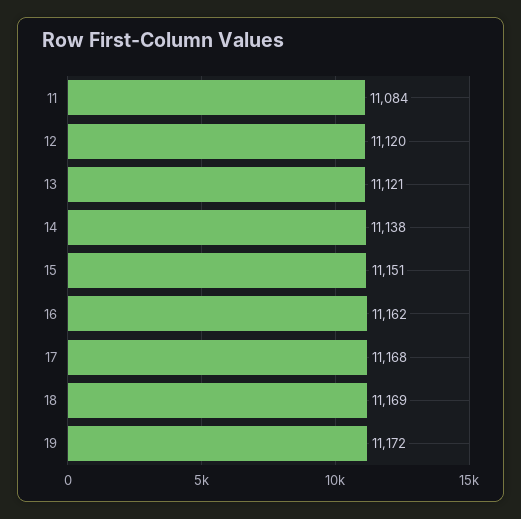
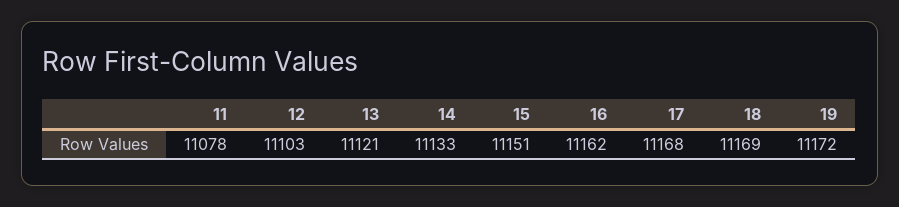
  {
-   "11": 11084,
+   "11": 11078,
-   "12": 11120,
+   "12": 11103,
    "13": 11121,
-   "14": 11138,
+   "14": 11133,
    "15": 11151,
    "16": 11162,
    "17": 11168,
    "18": 11169,
    "19": 11172
  }

